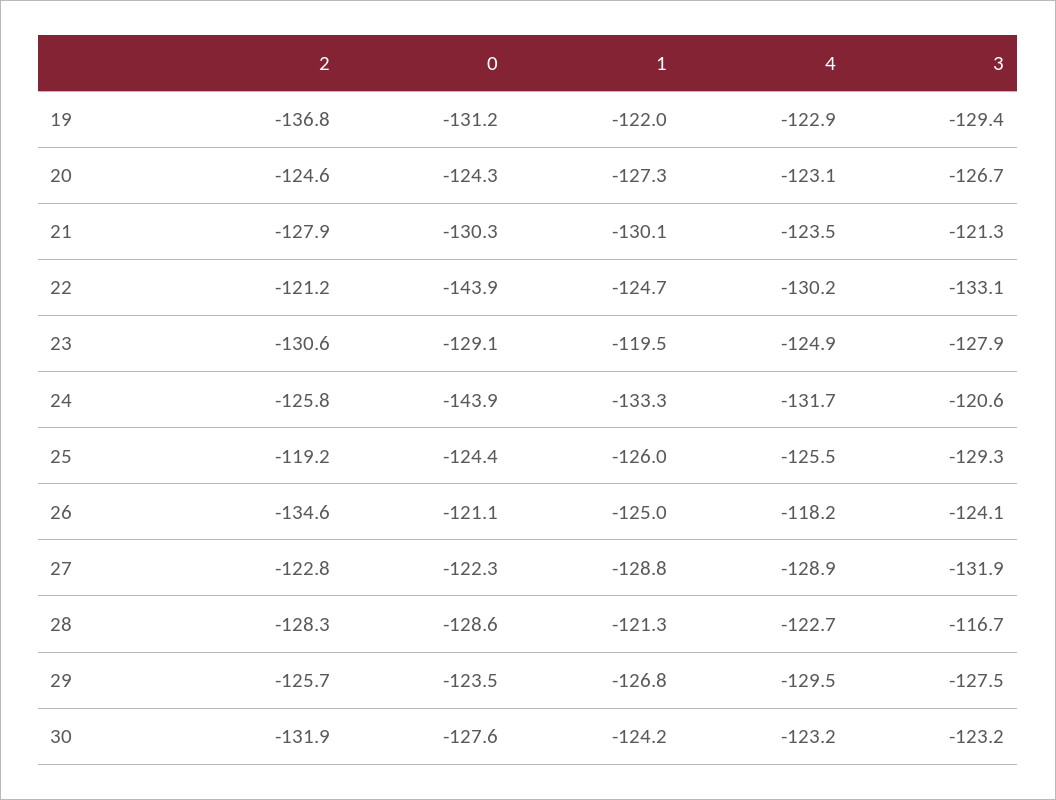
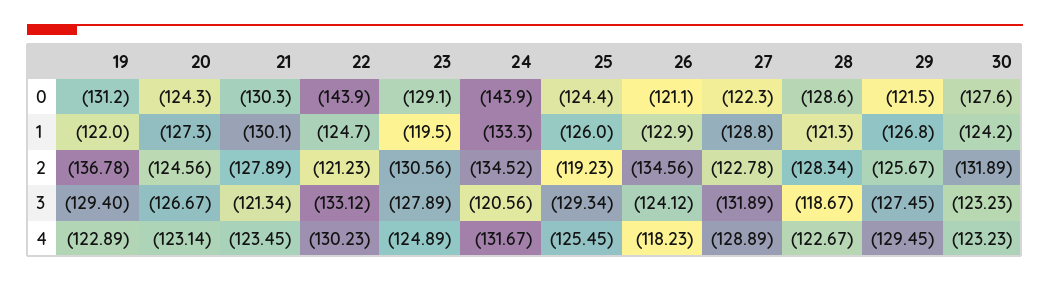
  {
    "2": {
      "19": -136.78,
      "20": -124.56,
      "21": -127.89,
      "22": -121.23,
      "23": -130.56,
-     "24": -125.8,
+     "24": -134.52,
      "25": -119.23,
      "26": -134.56,
      "27": -122.78,
      "28": -128.34,
      "29": -125.67,
      "30": -131.89
    },
    "0": {
      "19": -131.2,
      "20": -124.3,
      "21": -130.3,
      "22": -143.9,
      "23": -129.1,
      "24": -143.9,
      "25": -124.4,
      "26": -121.1,
      "27": -122.3,
      "28": -128.6,
-     "29": -123.5,
+     "29": -121.5,
      "30": -127.6
    },
    "1": {
      "19": -122,
      "20": -127.3,
      "21": -130.1,
      "22": -124.7,
      "23": -119.5,
      "24": -133.3,
      "25": -126,
-     "26": -125,
+     "26": -122.9,
      "27": -128.8,
      "28": -121.3,
      "29": -126.8,
      "30": -124.2
    },
    "4": {
      "19": -122.89,
      "20": -123.14,
      "21": -123.45,
      "22": -130.23,
      "23": -124.89,
      "24": -131.67,
      "25": -125.45,
      "26": -118.23,
      "27": -128.89,
      "28": -122.67,
      "29": -129.45,
      "30": -123.23
    },
    "3": {
      "19": -129.4,
      "20": -126.67,
      "21": -121.34,
      "22": -133.12,
      "23": -127.89,
      "24": -120.56,
      "25": -129.34,
      "26": -124.12,
      "27": -131.89,
-     "28": -116.7,
+     "28": -118.67,
      "29": -127.45,
      "30": -123.23
    }
  }

